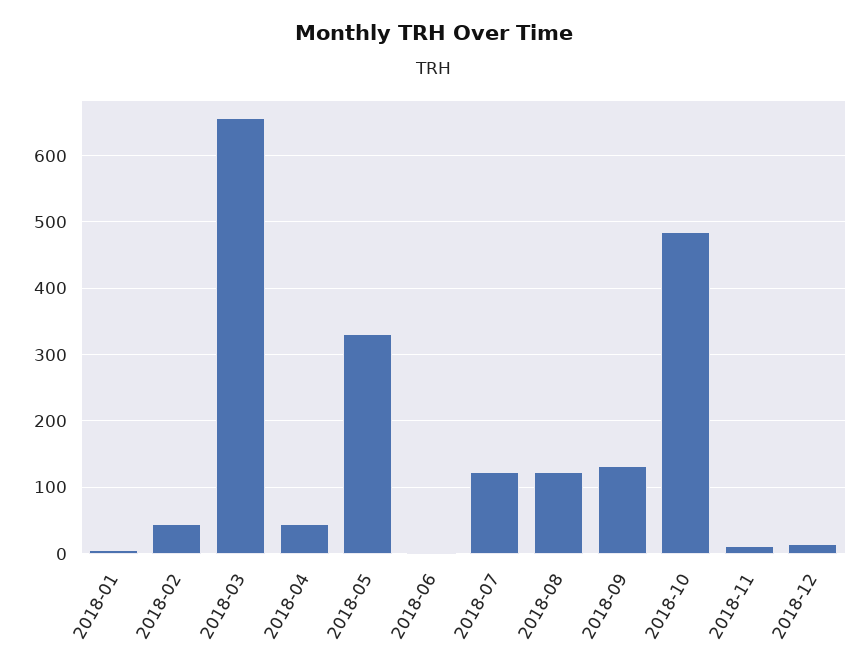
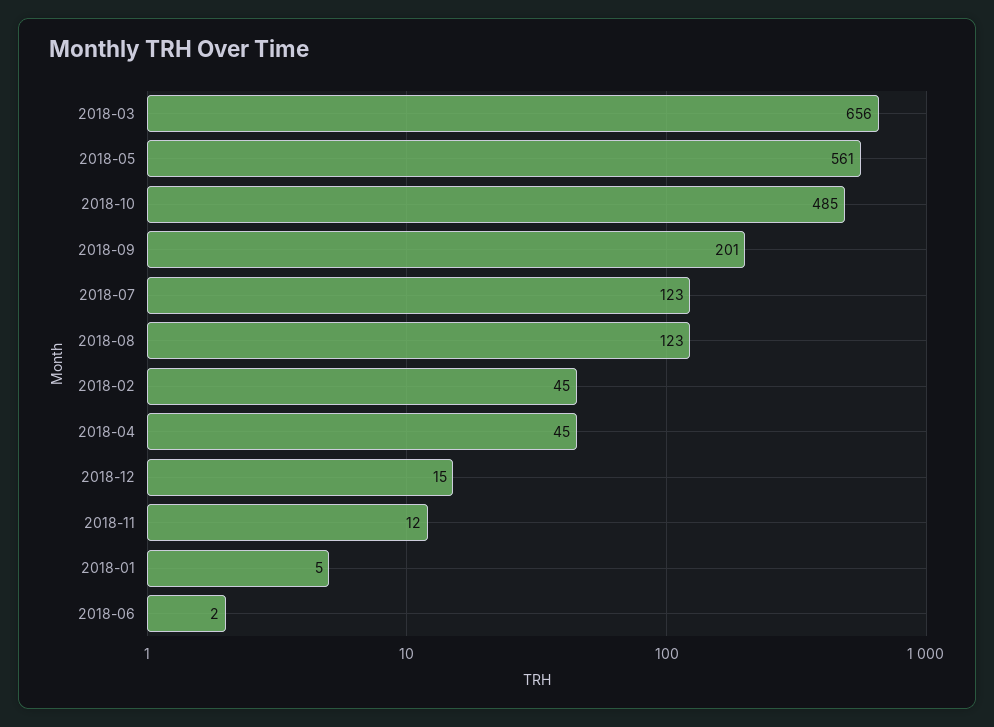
  {
    "2018-01": 5,
    "2018-02": 45,
    "2018-03": 656,
    "2018-04": 45,
-   "2018-05": 330,
+   "2018-05": 561,
    "2018-06": 2,
    "2018-07": 123,
    "2018-08": 123,
-   "2018-09": 130,
+   "2018-09": 201,
    "2018-10": 485,
    "2018-11": 12,
    "2018-12": 15
  }

